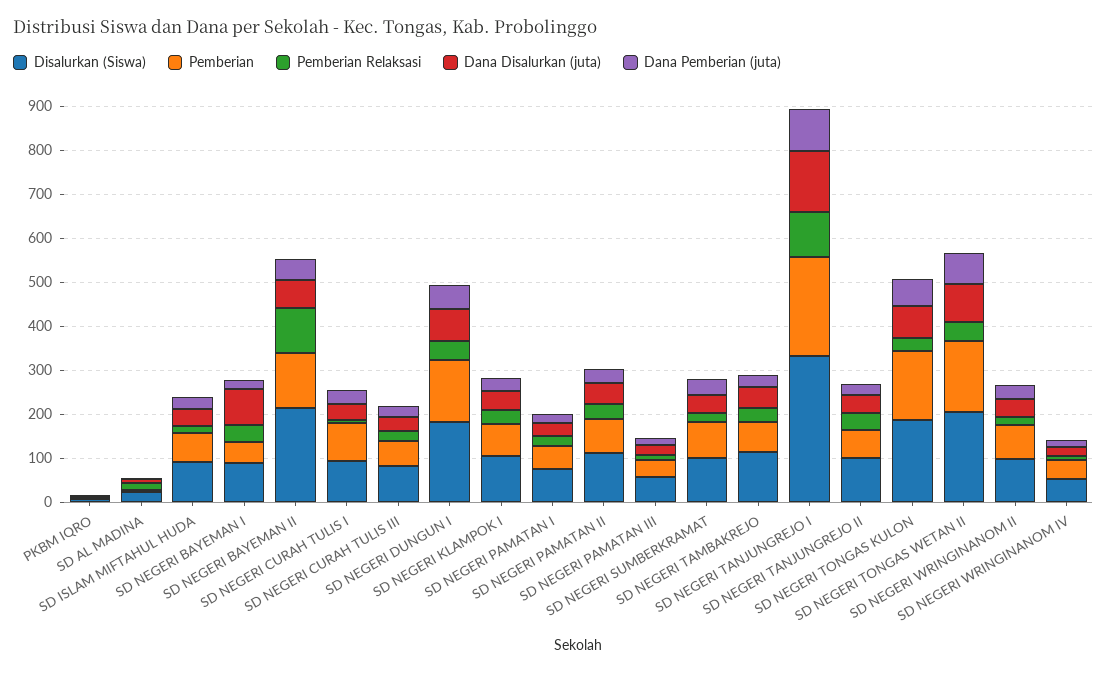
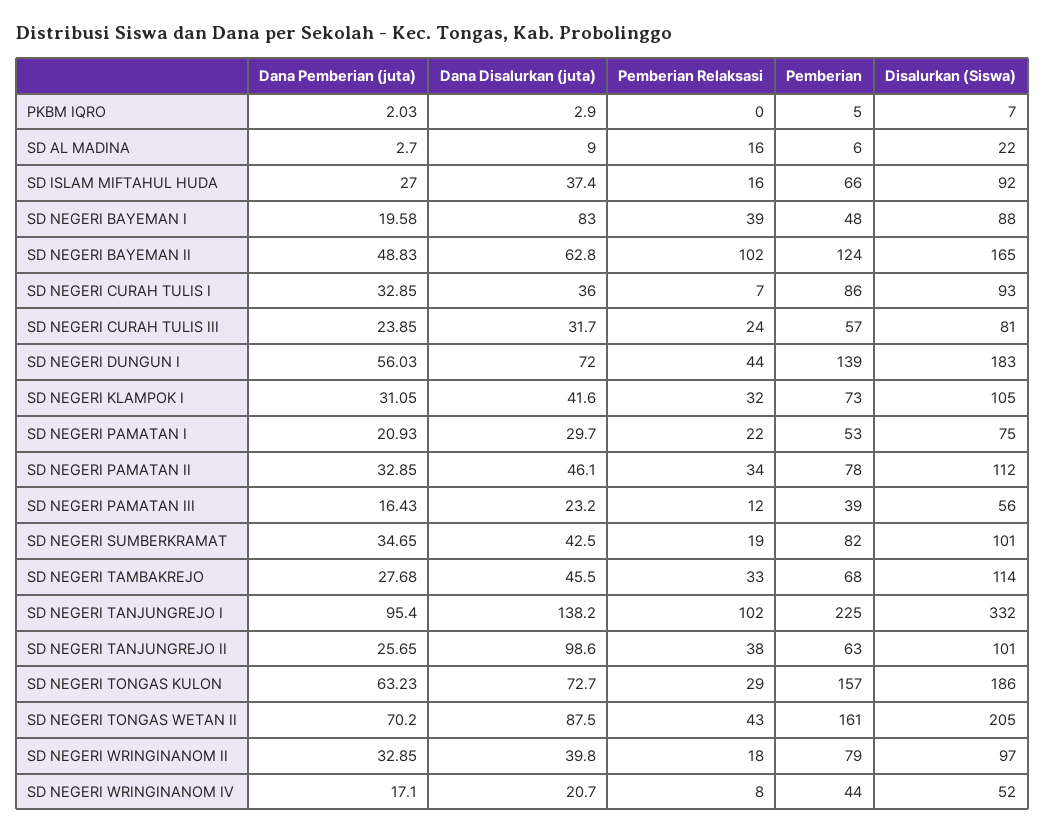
  {
    "Disalurkan (Siswa)": {
      "PKBM IQRO": 7,
      "SD AL MADINA": 22,
      "SD ISLAM MIFTAHUL HUDA": 92,
      "SD NEGERI BAYEMAN I": 88,
-     "SD NEGERI BAYEMAN II": 220,
+     "SD NEGERI BAYEMAN II": 165,
      "SD NEGERI CURAH TULIS I": 93,
      "SD NEGERI CURAH TULIS III": 81,
      "SD NEGERI DUNGUN I": 183,
      "SD NEGERI KLAMPOK I": 105,
      "SD NEGERI PAMATAN I": 75,
      "SD NEGERI PAMATAN II": 112,
      "SD NEGERI PAMATAN III": 56,
      "SD NEGERI SUMBERKRAMAT": 101,
      "SD NEGERI TAMBAKREJO": 114,
      "SD NEGERI TANJUNGREJO I": 332,
      "SD NEGERI TANJUNGREJO II": 101,
      "SD NEGERI TONGAS KULON": 186,
      "SD NEGERI TONGAS WETAN II": 205,
      "SD NEGERI WRINGINANOM II": 97,
      "SD NEGERI WRINGINANOM IV": 52
    },
    "Pemberian": {
      "PKBM IQRO": 5,
      "SD AL MADINA": 6,
      "SD ISLAM MIFTAHUL HUDA": 66,
      "SD NEGERI BAYEMAN I": 48,
      "SD NEGERI BAYEMAN II": 124,
      "SD NEGERI CURAH TULIS I": 86,
      "SD NEGERI CURAH TULIS III": 57,
      "SD NEGERI DUNGUN I": 139,
      "SD NEGERI KLAMPOK I": 73,
      "SD NEGERI PAMATAN I": 53,
      "SD NEGERI PAMATAN II": 78,
      "SD NEGERI PAMATAN III": 39,
      "SD NEGERI SUMBERKRAMAT": 82,
      "SD NEGERI TAMBAKREJO": 68,
      "SD NEGERI TANJUNGREJO I": 225,
      "SD NEGERI TANJUNGREJO II": 63,
      "SD NEGERI TONGAS KULON": 157,
      "SD NEGERI TONGAS WETAN II": 161,
      "SD NEGERI WRINGINANOM II": 79,
      "SD NEGERI WRINGINANOM IV": 44
    },
    "Pemberian Relaksasi": {
      "PKBM IQRO": 0,
      "SD AL MADINA": 16,
      "SD ISLAM MIFTAHUL HUDA": 16,
      "SD NEGERI BAYEMAN I": 39,
      "SD NEGERI BAYEMAN II": 102,
      "SD NEGERI CURAH TULIS I": 7,
      "SD NEGERI CURAH TULIS III": 24,
      "SD NEGERI DUNGUN I": 44,
      "SD NEGERI KLAMPOK I": 32,
      "SD NEGERI PAMATAN I": 22,
      "SD NEGERI PAMATAN II": 34,
      "SD NEGERI PAMATAN III": 12,
      "SD NEGERI SUMBERKRAMAT": 19,
      "SD NEGERI TAMBAKREJO": 33,
      "SD NEGERI TANJUNGREJO I": 102,
      "SD NEGERI TANJUNGREJO II": 38,
      "SD NEGERI TONGAS KULON": 29,
      "SD NEGERI TONGAS WETAN II": 43,
      "SD NEGERI WRINGINANOM II": 18,
      "SD NEGERI WRINGINANOM IV": 8
    },
    "Dana Disalurkan (juta)": {
      "PKBM IQRO": 2.9,
      "SD AL MADINA": 9,
      "SD ISLAM MIFTAHUL HUDA": 37.4,
      "SD NEGERI BAYEMAN I": 83,
      "SD NEGERI BAYEMAN II": 62.8,
      "SD NEGERI CURAH TULIS I": 36,
      "SD NEGERI CURAH TULIS III": 31.7,
      "SD NEGERI DUNGUN I": 72,
      "SD NEGERI KLAMPOK I": 41.6,
      "SD NEGERI PAMATAN I": 29.7,
      "SD NEGERI PAMATAN II": 46.1,
      "SD NEGERI PAMATAN III": 23.2,
      "SD NEGERI SUMBERKRAMAT": 42.5,
      "SD NEGERI TAMBAKREJO": 45.5,
      "SD NEGERI TANJUNGREJO I": 138.2,
-     "SD NEGERI TANJUNGREJO II": 40,
+     "SD NEGERI TANJUNGREJO II": 98.6,
      "SD NEGERI TONGAS KULON": 72.7,
      "SD NEGERI TONGAS WETAN II": 87.5,
      "SD NEGERI WRINGINANOM II": 39.8,
      "SD NEGERI WRINGINANOM IV": 20.7
    },
    "Dana Pemberian (juta)": {
      "PKBM IQRO": 2.03,
      "SD AL MADINA": 2.7,
      "SD ISLAM MIFTAHUL HUDA": 27,
      "SD NEGERI BAYEMAN I": 19.58,
      "SD NEGERI BAYEMAN II": 48.83,
      "SD NEGERI CURAH TULIS I": 32.85,
      "SD NEGERI CURAH TULIS III": 23.85,
      "SD NEGERI DUNGUN I": 56.03,
      "SD NEGERI KLAMPOK I": 31.05,
      "SD NEGERI PAMATAN I": 20.93,
      "SD NEGERI PAMATAN II": 32.85,
      "SD NEGERI PAMATAN III": 16.43,
      "SD NEGERI SUMBERKRAMAT": 34.65,
      "SD NEGERI TAMBAKREJO": 27.68,
      "SD NEGERI TANJUNGREJO I": 95.4,
      "SD NEGERI TANJUNGREJO II": 25.65,
      "SD NEGERI TONGAS KULON": 63.23,
      "SD NEGERI TONGAS WETAN II": 70.2,
      "SD NEGERI WRINGINANOM II": 32.85,
      "SD NEGERI WRINGINANOM IV": 17.1
    }
  }

